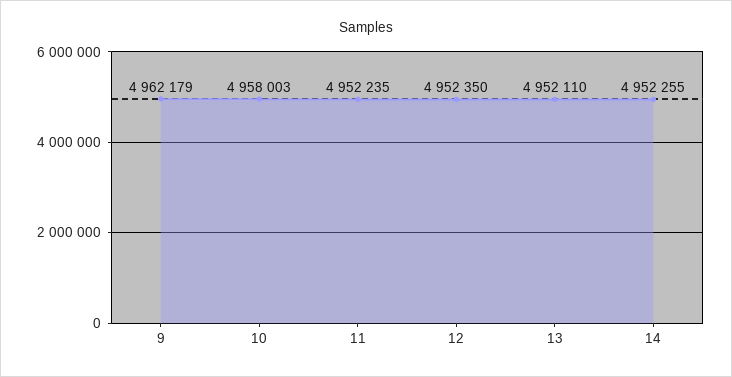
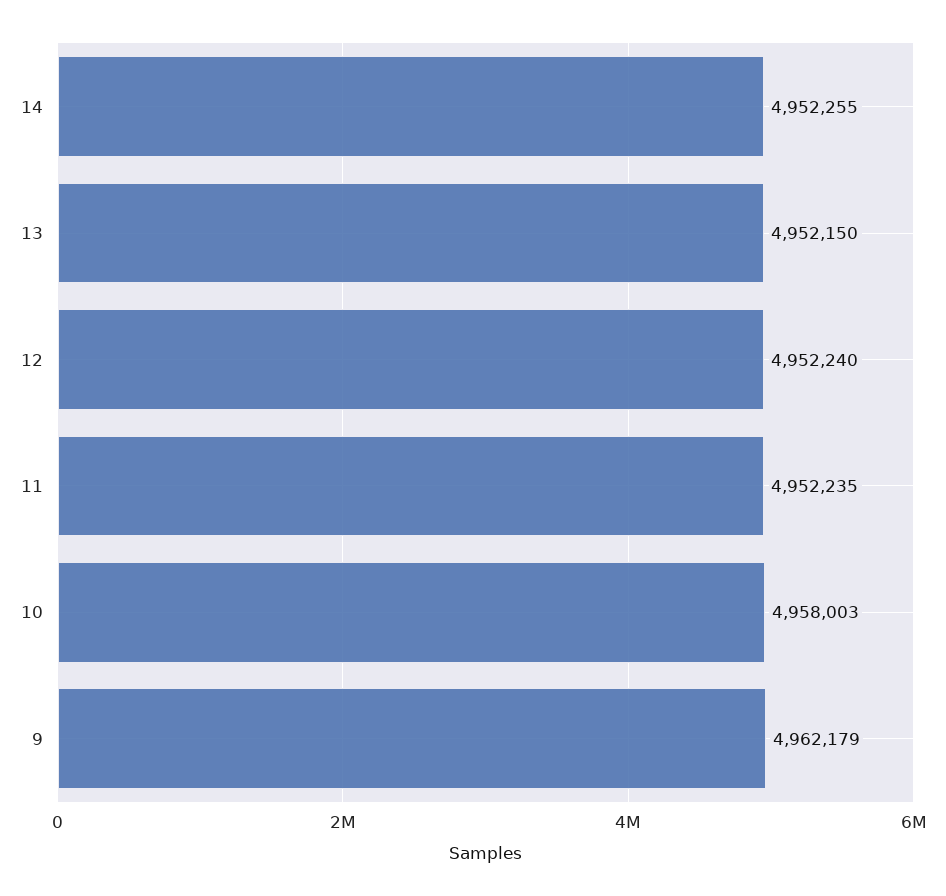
  {
    "9": 4962179,
    "10": 4958003,
    "11": 4952235,
-   "12": 4952350,
+   "12": 4952240,
-   "13": 4952110,
+   "13": 4952150,
    "14": 4952255
  }

